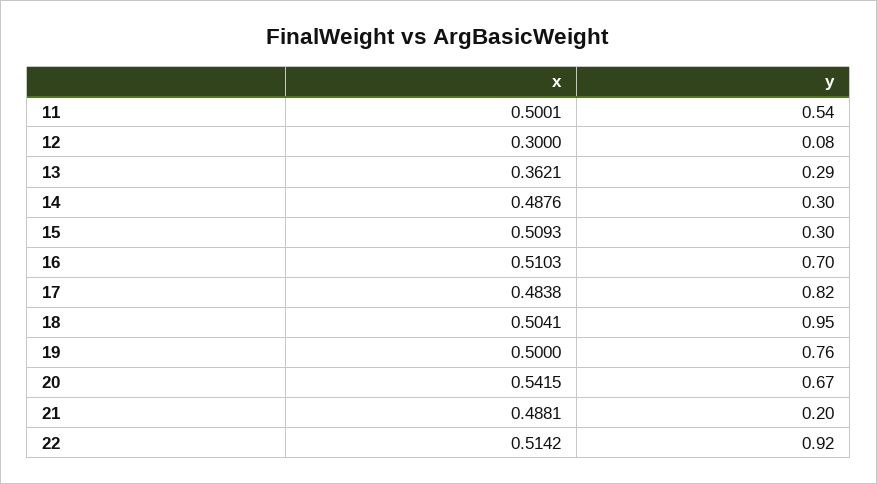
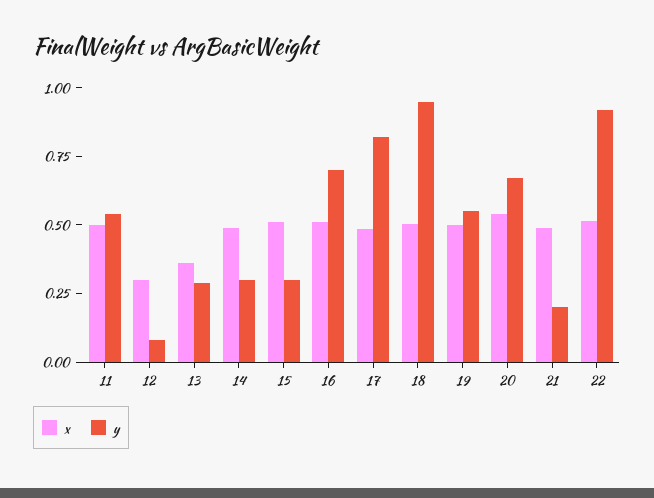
  {
    "x": {
      "11": 0.5001,
      "12": 0.3,
      "13": 0.3621,
      "14": 0.4876,
      "15": 0.5093,
      "16": 0.5103,
      "17": 0.4838,
      "18": 0.5041,
      "19": 0.5,
      "20": 0.5415,
      "21": 0.4881,
      "22": 0.5142
    },
    "y": {
      "11": 0.54,
      "12": 0.08,
      "13": 0.29,
      "14": 0.3,
      "15": 0.3,
      "16": 0.7,
      "17": 0.82,
      "18": 0.95,
-     "19": 0.76,
+     "19": 0.55,
      "20": 0.67,
      "21": 0.2,
      "22": 0.92
    }
  }

